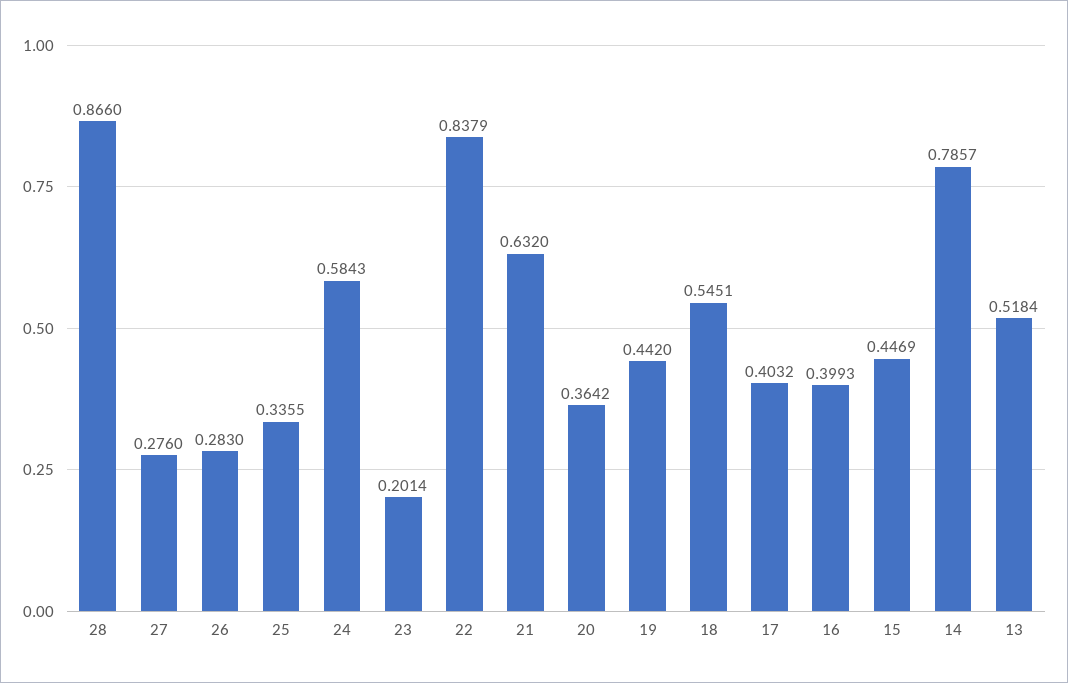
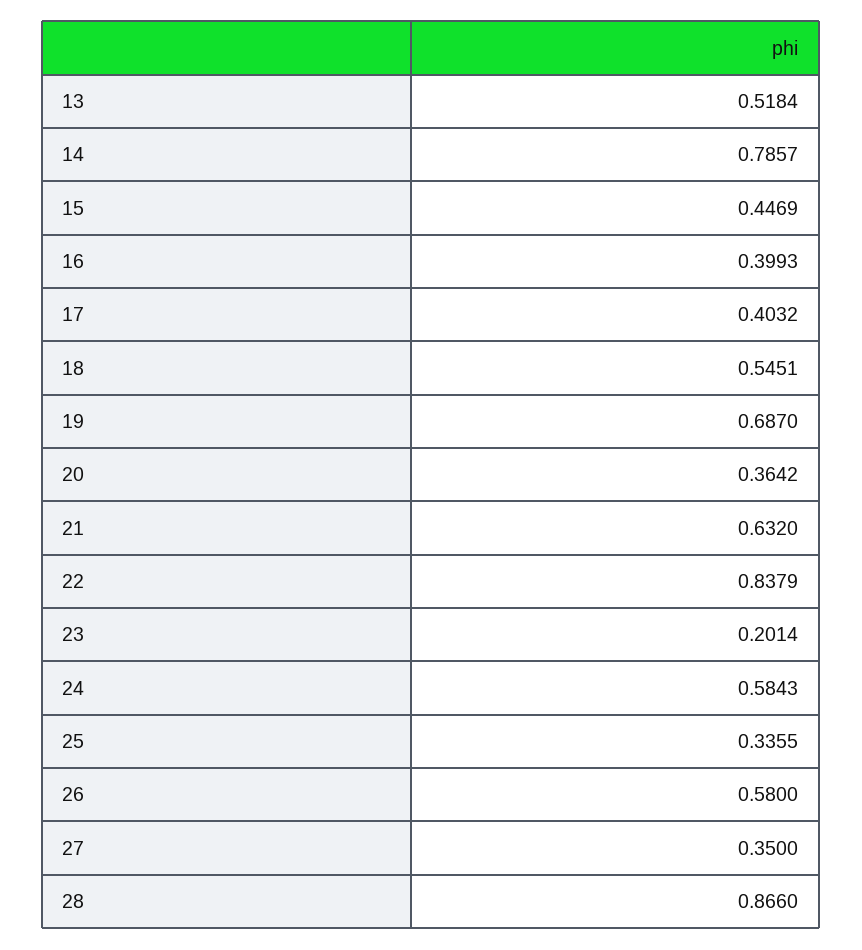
  {
    "28": 0.866,
-   "27": 0.276,
+   "27": 0.35,
-   "26": 0.283,
+   "26": 0.58,
    "25": 0.3355,
    "24": 0.5843,
    "23": 0.2014,
    "22": 0.8379,
    "21": 0.632,
    "20": 0.3642,
-   "19": 0.442,
+   "19": 0.687,
    "18": 0.5451,
    "17": 0.4032,
    "16": 0.3993,
    "15": 0.4469,
    "14": 0.7857,
    "13": 0.5184
  }

